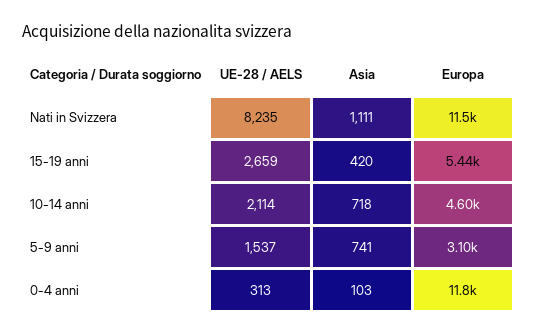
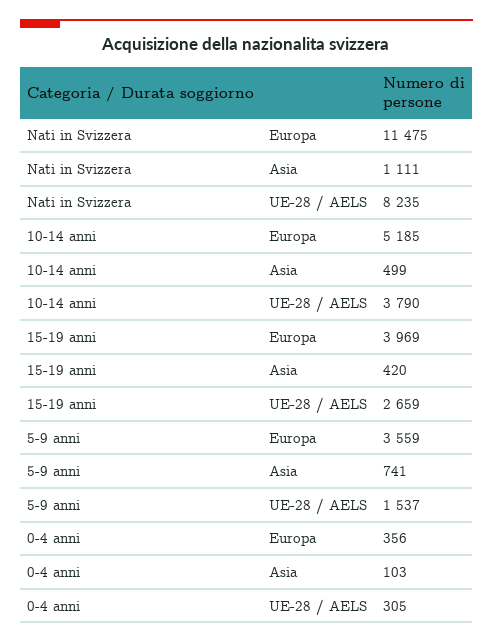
  {
    "UE-28 / AELS": {
      "Nati in Svizzera": 8235,
      "15-19 anni": 2659,
-     "10-14 anni": 2114,
+     "10-14 anni": 3790,
      "5-9 anni": 1537,
-     "0-4 anni": 313
+     "0-4 anni": 305
    },
    "Asia": {
      "Nati in Svizzera": 1111,
      "15-19 anni": 420,
-     "10-14 anni": 718,
+     "10-14 anni": 499,
      "5-9 anni": 741,
      "0-4 anni": 103
    },
    "Europa": {
      "Nati in Svizzera": 11475,
-     "15-19 anni": 5440,
+     "15-19 anni": 3969,
-     "10-14 anni": 4600,
+     "10-14 anni": 5185,
-     "5-9 anni": 3100,
+     "5-9 anni": 3559,
-     "0-4 anni": 11800
+     "0-4 anni": 356
    }
  }

